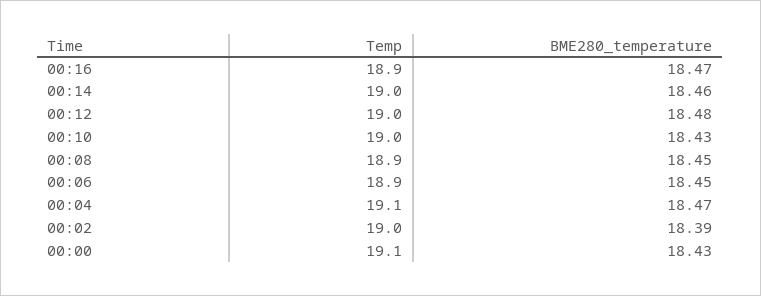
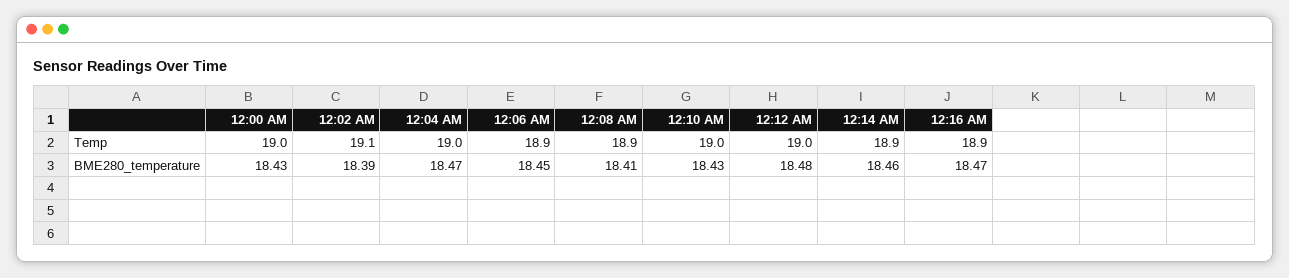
  {
    "Temp": {
      "00:16": 18.9,
-     "00:14": 19,
+     "00:14": 18.9,
      "00:12": 19,
      "00:10": 19,
      "00:08": 18.9,
      "00:06": 18.9,
-     "00:04": 19.1,
+     "00:04": 19,
-     "00:02": 19,
+     "00:02": 19.1,
-     "00:00": 19.1
+     "00:00": 19
    },
    "BME280_temperature": {
      "00:16": 18.47,
      "00:14": 18.46,
      "00:12": 18.48,
      "00:10": 18.43,
-     "00:08": 18.45,
+     "00:08": 18.41,
      "00:06": 18.45,
      "00:04": 18.47,
      "00:02": 18.39,
      "00:00": 18.43
    }
  }

